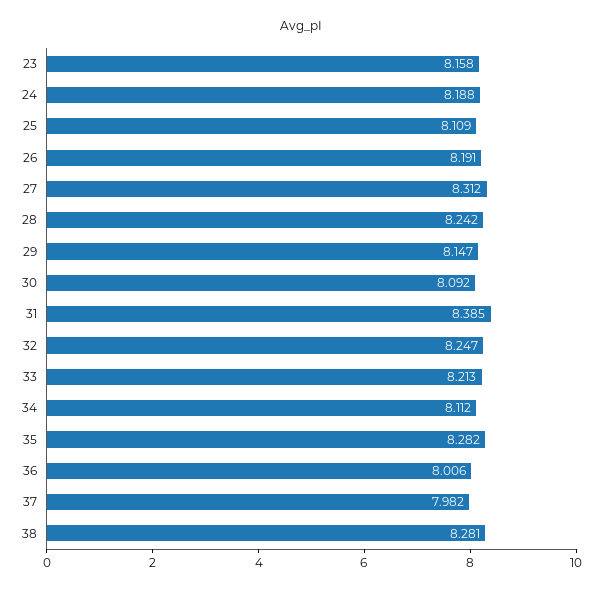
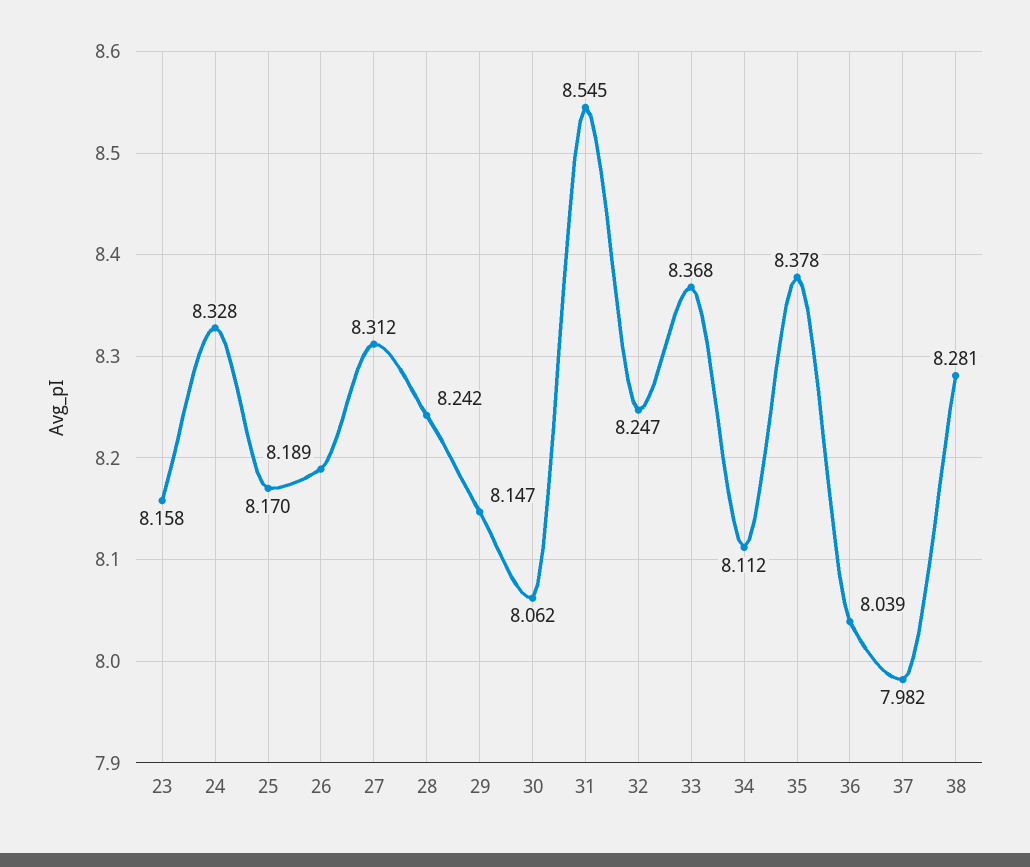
  {
    "23": 8.158,
-   "24": 8.188,
+   "24": 8.328,
-   "25": 8.109,
+   "25": 8.17,
-   "26": 8.191,
+   "26": 8.189,
    "27": 8.312,
    "28": 8.242,
    "29": 8.147,
-   "30": 8.092,
+   "30": 8.062,
-   "31": 8.385,
+   "31": 8.545,
    "32": 8.247,
-   "33": 8.213,
+   "33": 8.368,
    "34": 8.112,
-   "35": 8.282,
+   "35": 8.378,
-   "36": 8.006,
+   "36": 8.039,
    "37": 7.982,
    "38": 8.281
  }

